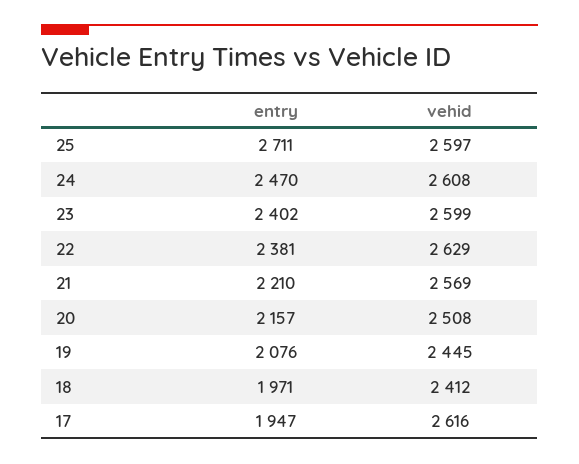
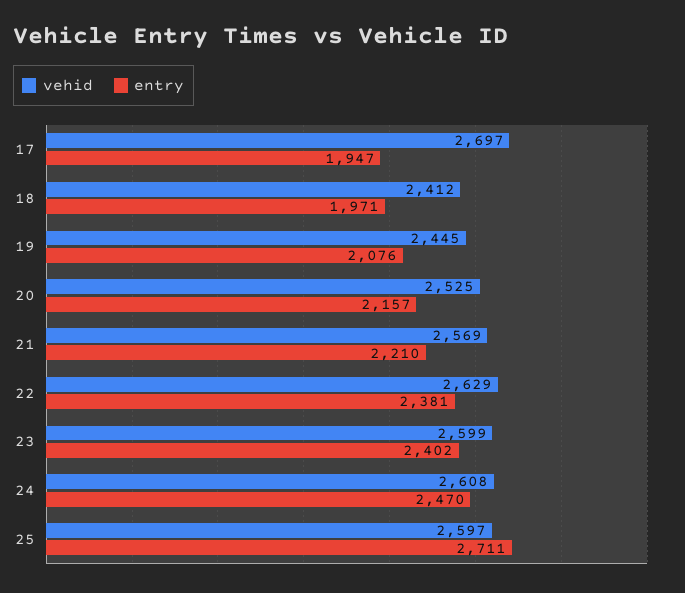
  {
    "entry": {
      "25": 2711,
      "24": 2470,
      "23": 2402,
      "22": 2381,
      "21": 2210,
      "20": 2157,
      "19": 2076,
      "18": 1971,
      "17": 1947
    },
    "vehid": {
      "25": 2597,
      "24": 2608,
      "23": 2599,
      "22": 2629,
      "21": 2569,
-     "20": 2508,
+     "20": 2525,
      "19": 2445,
      "18": 2412,
-     "17": 2616
+     "17": 2697
    }
  }

